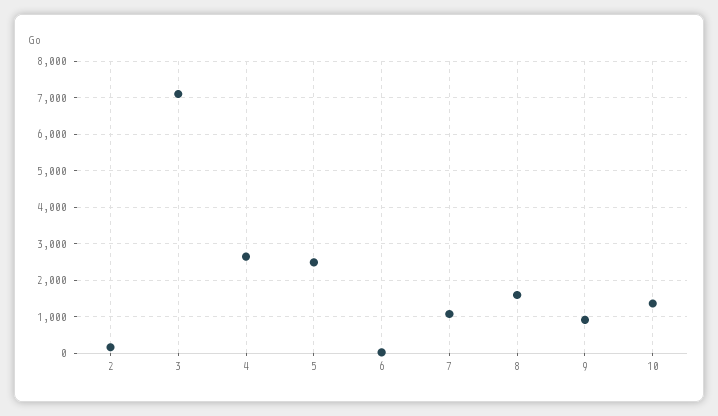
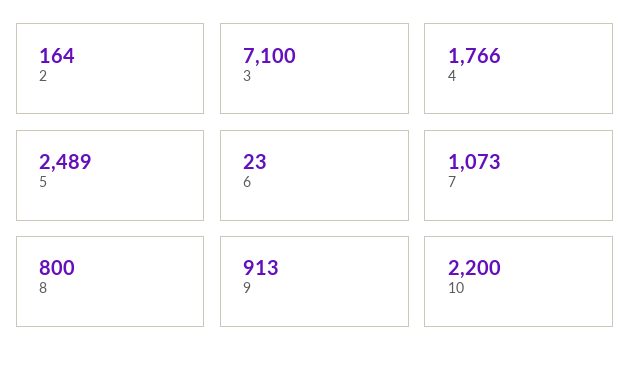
  {
    "2": 164,
    "3": 7100,
-   "4": 2600,
+   "4": 1766,
    "5": 2489,
    "6": 23,
    "7": 1073,
-   "8": 1600,
+   "8": 800,
    "9": 913,
-   "10": 1400
+   "10": 2200
  }

